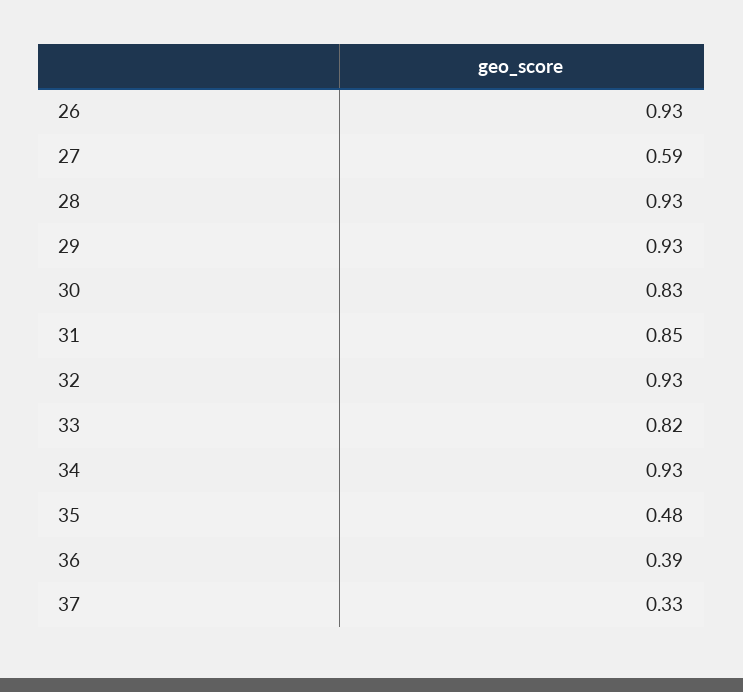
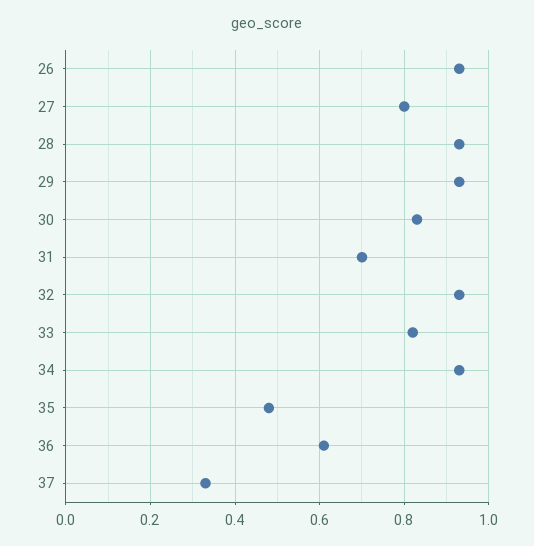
  {
    "26": 0.93,
-   "27": 0.59,
+   "27": 0.8,
    "28": 0.93,
    "29": 0.93,
    "30": 0.83,
-   "31": 0.85,
+   "31": 0.7,
    "32": 0.93,
    "33": 0.82,
    "34": 0.93,
    "35": 0.48,
-   "36": 0.39,
+   "36": 0.6,
    "37": 0.33
  }

